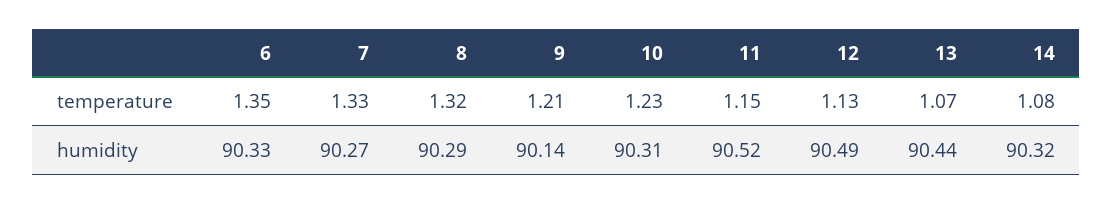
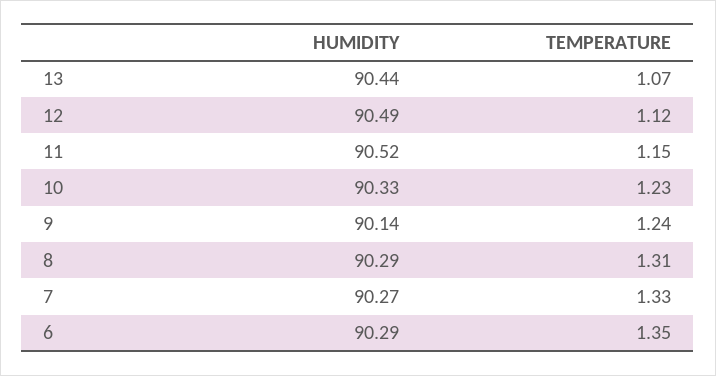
  {
    "6": {
      "temperature": 1.35,
-     "humidity": 90.33
+     "humidity": 90.29
    },
    "7": {
      "temperature": 1.33,
      "humidity": 90.27
    },
    "8": {
-     "temperature": 1.32,
+     "temperature": 1.31,
      "humidity": 90.29
    },
    "9": {
-     "temperature": 1.21,
+     "temperature": 1.24,
      "humidity": 90.14
    },
    "10": {
      "temperature": 1.23,
-     "humidity": 90.31
+     "humidity": 90.33
    },
    "11": {
      "temperature": 1.15,
      "humidity": 90.52
    },
    "12": {
-     "temperature": 1.13,
+     "temperature": 1.12,
      "humidity": 90.49
    },
    "13": {
      "temperature": 1.07,
      "humidity": 90.44
-   },
+   }
-   "14": {
-     "temperature": 1.08,
-     "humidity": 90.32
-   }
  }

